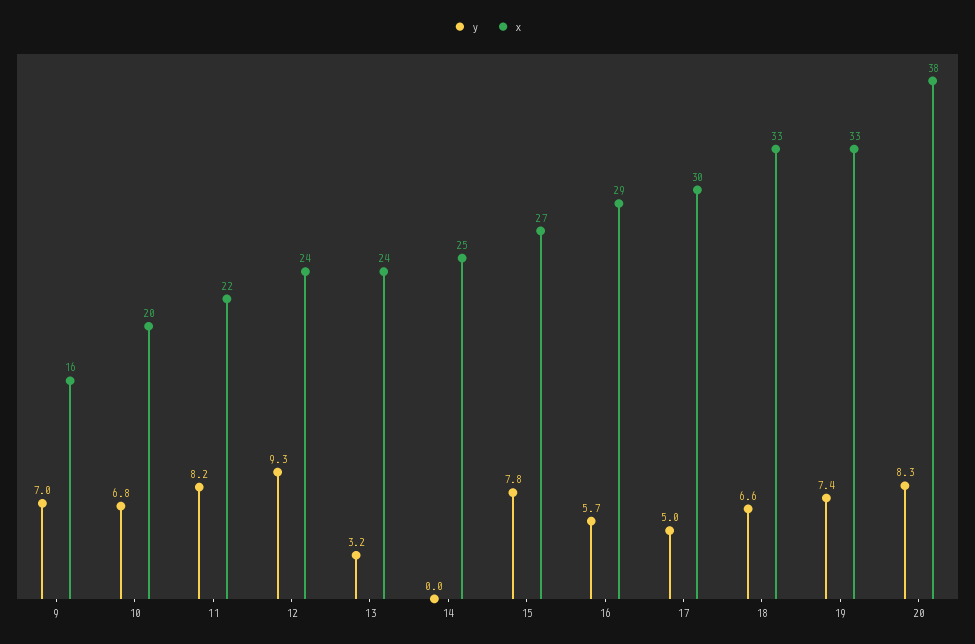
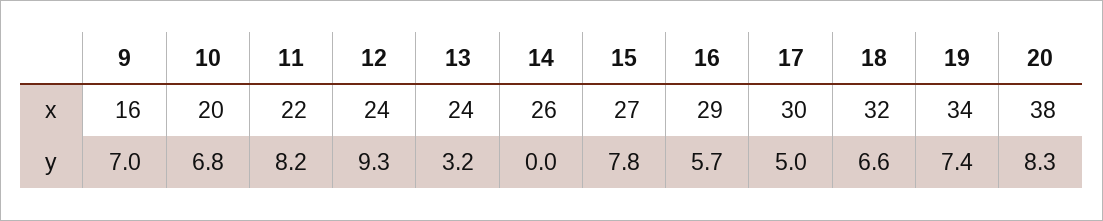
  {
    "y": {
      "9": 7,
      "10": 6.8,
      "11": 8.2,
      "12": 9.3,
      "13": 3.2,
      "14": 0,
      "15": 7.8,
      "16": 5.7,
      "17": 5,
      "18": 6.6,
      "19": 7.4,
      "20": 8.3
    },
    "x": {
      "9": 16,
      "10": 20,
      "11": 22,
      "12": 24,
      "13": 24,
-     "14": 25,
+     "14": 26,
      "15": 27,
      "16": 29,
      "17": 30,
-     "18": 33,
+     "18": 32,
-     "19": 33,
+     "19": 34,
      "20": 38
    }
  }

